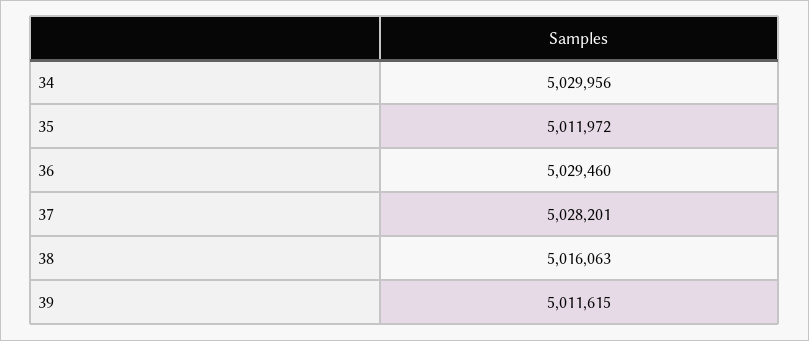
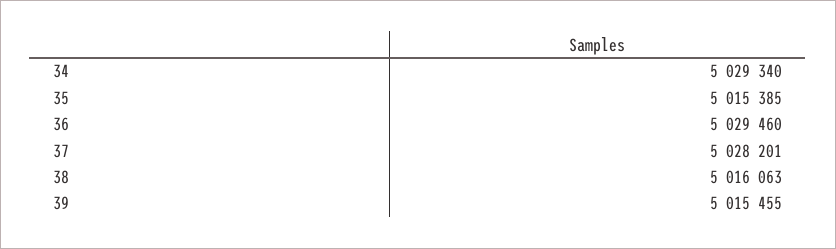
  {
-   "34": 5029956,
+   "34": 5029340,
-   "35": 5011972,
+   "35": 5015385,
    "36": 5029460,
    "37": 5028201,
    "38": 5016063,
-   "39": 5011615
+   "39": 5015455
  }

